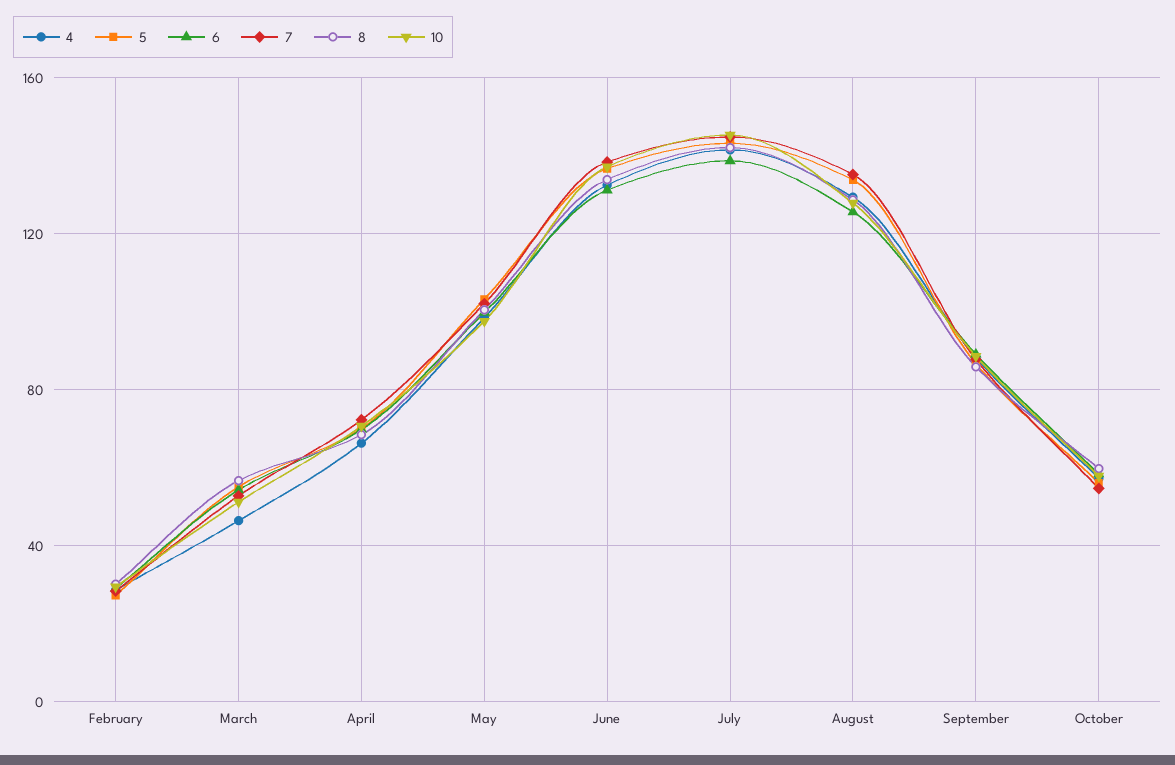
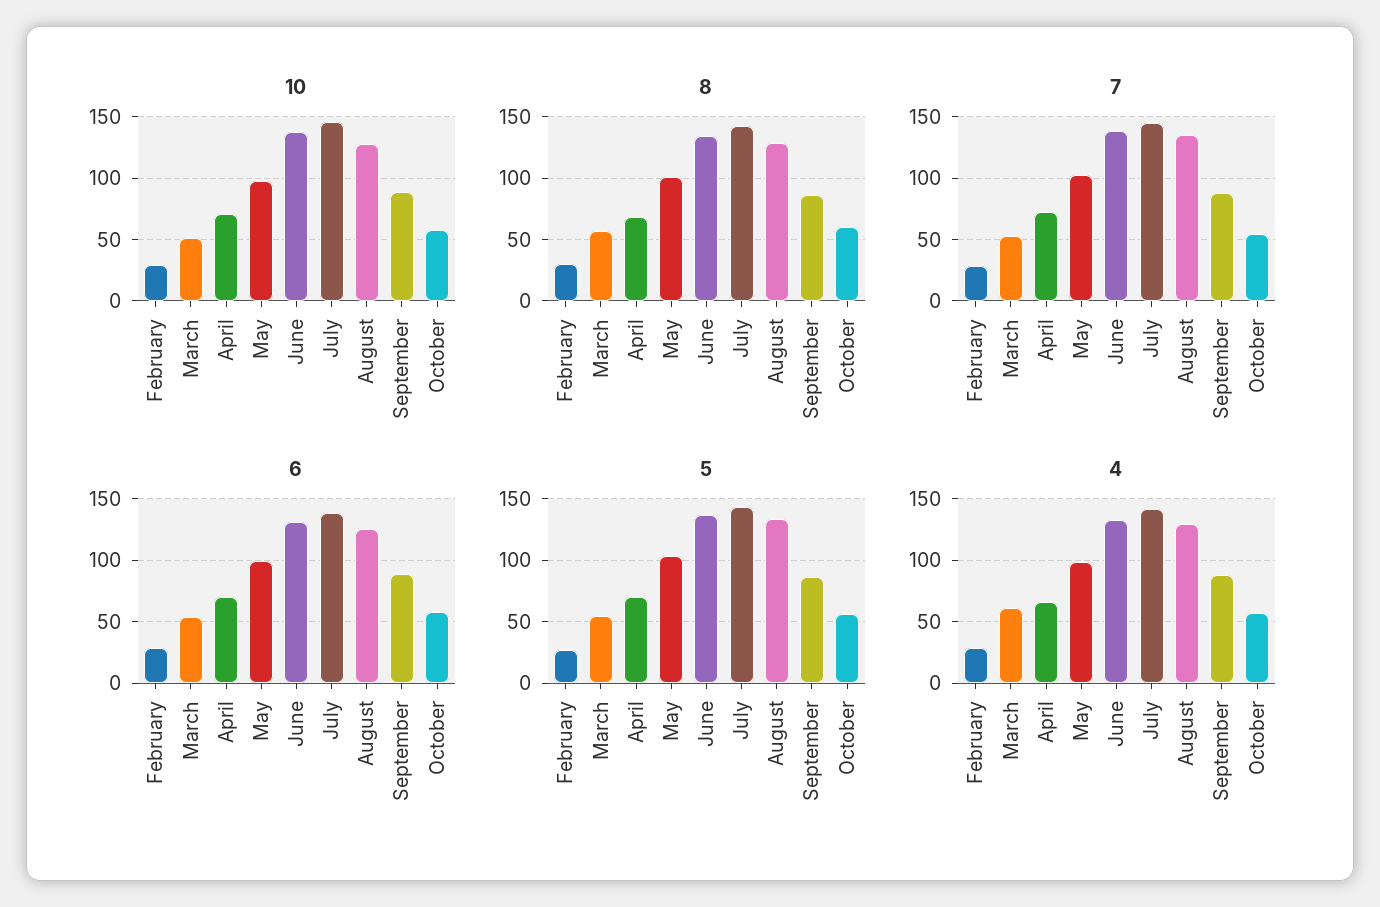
  {
    "4": {
      "February": 30,
-     "March": 45,
+     "March": 60,
      "April": 65,
      "May": 100,
      "June": 135,
      "July": 140,
      "August": 130,
      "September": 90,
      "October": 55
    },
    "5": {
      "February": 25,
      "March": 55,
      "April": 70,
      "May": 105,
      "June": 135,
      "July": 145,
      "August": 135,
      "September": 85,
      "October": 55
    },
    "6": {
      "February": 30,
      "March": 55,
      "April": 70,
      "May": 100,
      "June": 130,
      "July": 140,
      "August": 125,
      "September": 90,
      "October": 60
    },
    "7": {
      "February": 30,
      "March": 55,
      "April": 70,
      "May": 100,
      "June": 140,
      "July": 145,
      "August": 135,
      "September": 90,
      "October": 55
    },
    "8": {
      "February": 30,
      "March": 55,
      "April": 70,
      "May": 100,
      "June": 135,
      "July": 140,
      "August": 130,
      "September": 85,
      "October": 60
    },
    "10": {
      "February": 30,
      "March": 50,
      "April": 70,
      "May": 100,
      "June": 135,
      "July": 145,
      "August": 130,
      "September": 90,
      "October": 60
    }
  }

